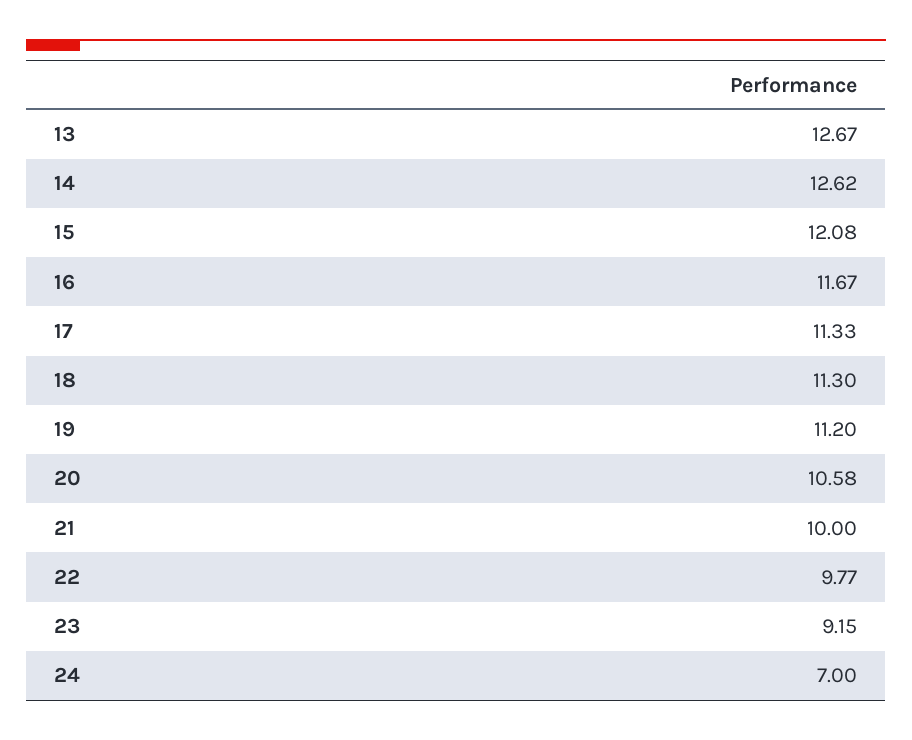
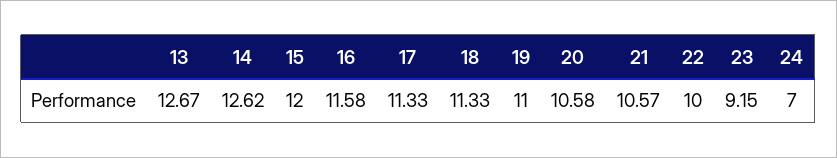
  {
    "13": 12.67,
    "14": 12.62,
-   "15": 12.08,
+   "15": 12,
-   "16": 11.67,
+   "16": 11.58,
    "17": 11.33,
-   "18": 11.3,
+   "18": 11.33,
-   "19": 11.2,
+   "19": 11,
    "20": 10.58,
-   "21": 10,
+   "21": 10.57,
-   "22": 9.77,
+   "22": 10,
    "23": 9.15,
    "24": 7
  }

